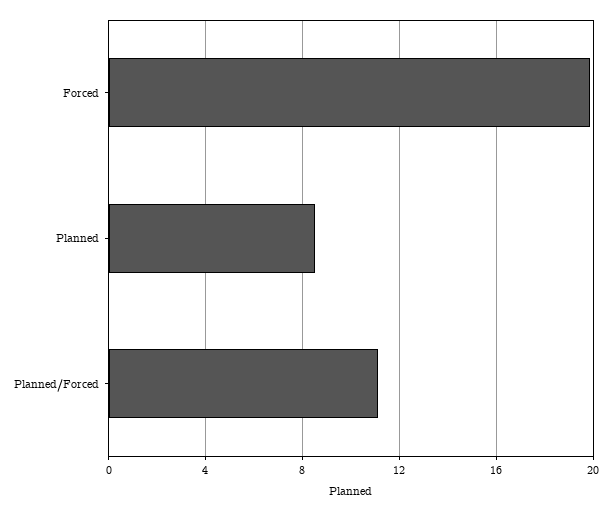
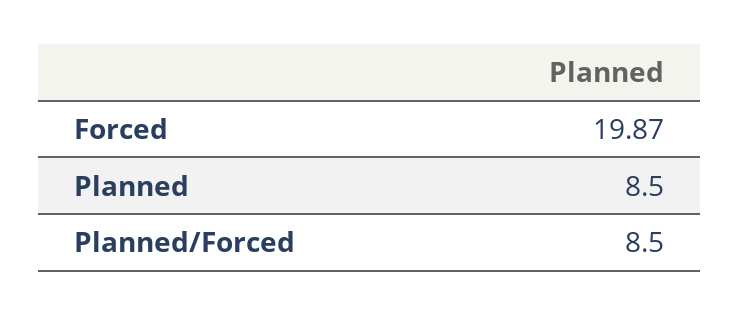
  {
    "Forced": 19.87,
    "Planned": 8.5,
-   "Planned/Forced": 11
+   "Planned/Forced": 8.5
  }

